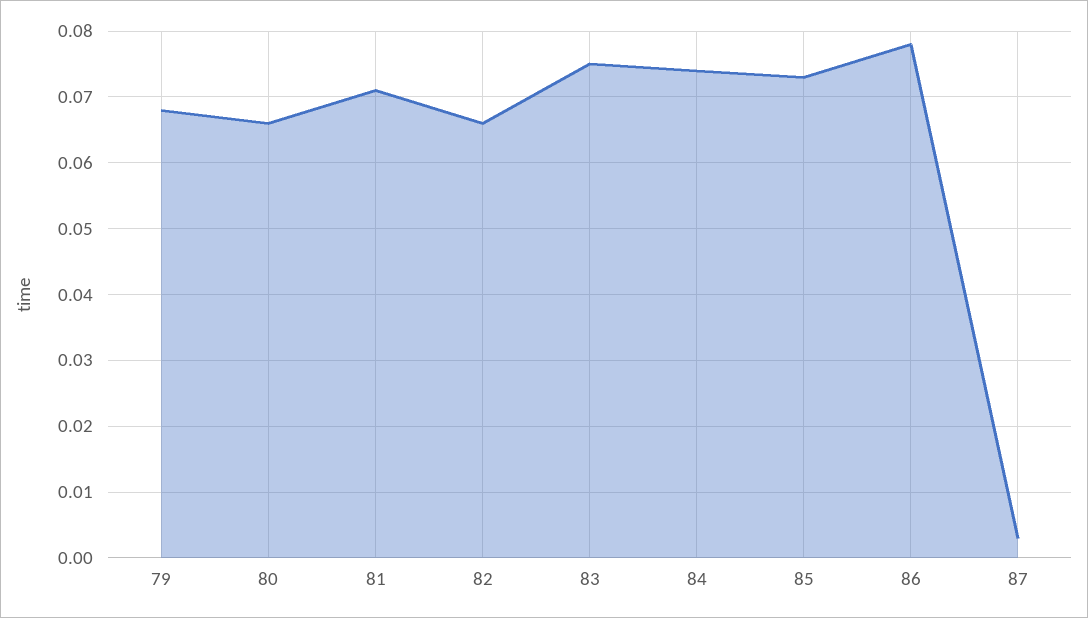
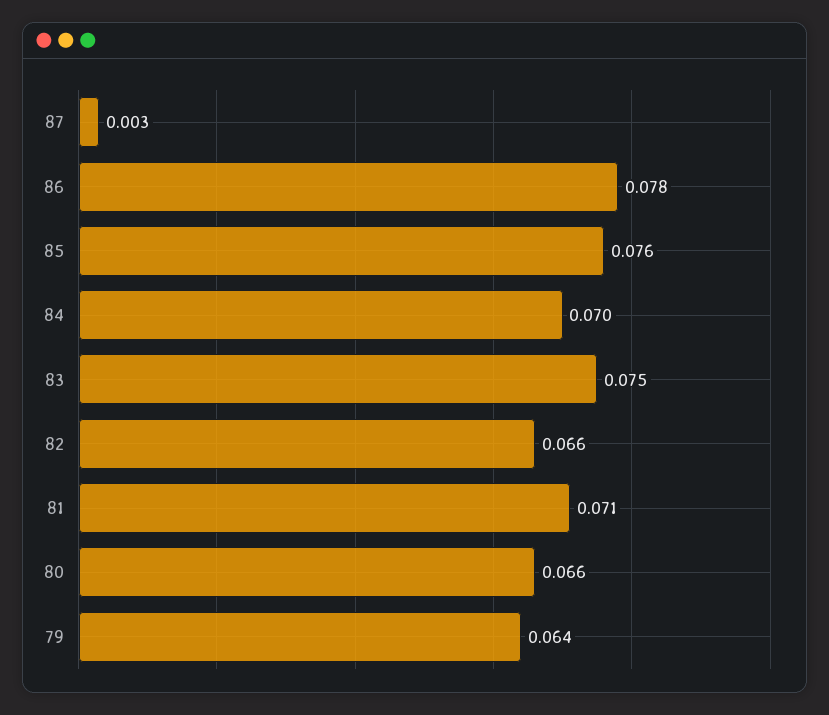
  {
-   "79": 0.068,
+   "79": 0.064,
    "80": 0.066,
    "81": 0.071,
    "82": 0.066,
    "83": 0.075,
-   "84": 0.074,
+   "84": 0.07,
-   "85": 0.073,
+   "85": 0.076,
    "86": 0.078,
    "87": 0.003
  }

